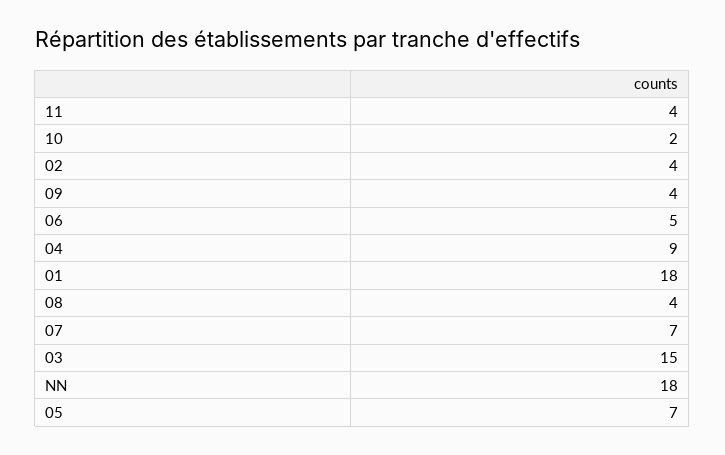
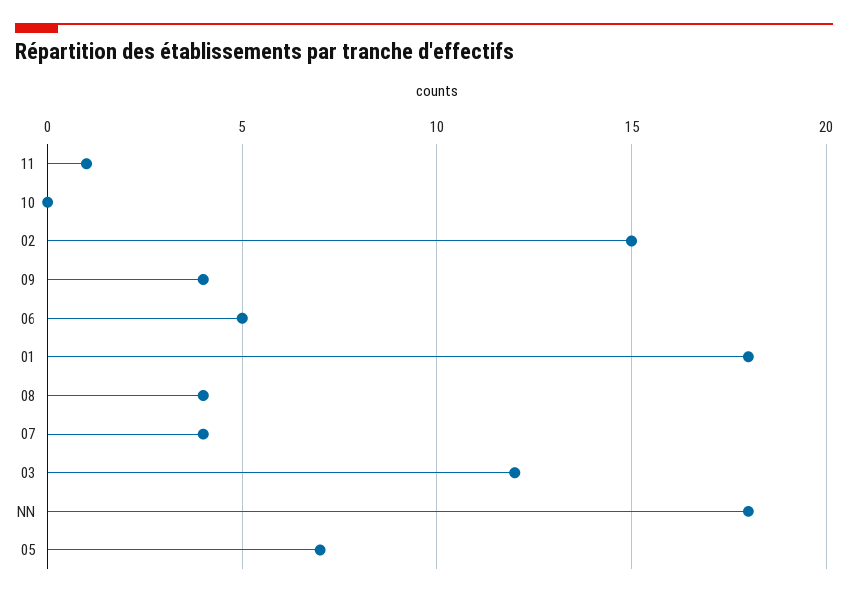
  {
-   "11": 4,
+   "11": 1,
-   "10": 2,
+   "10": 0,
-   "02": 4,
+   "02": 15,
    "09": 4,
    "06": 5,
-   "04": 9,
    "01": 18,
    "08": 4,
-   "07": 7,
+   "07": 4,
-   "03": 15,
+   "03": 12,
    "NN": 18,
    "05": 7
  }

